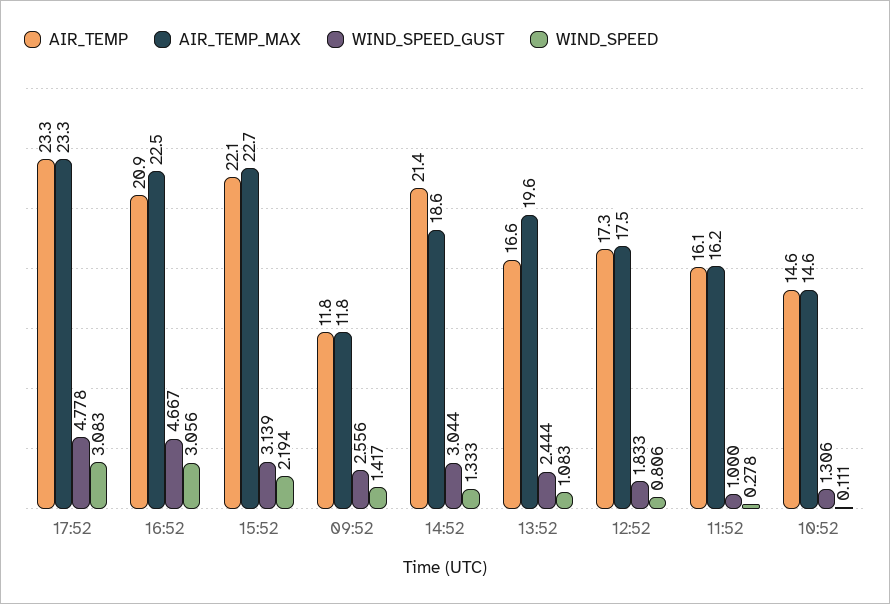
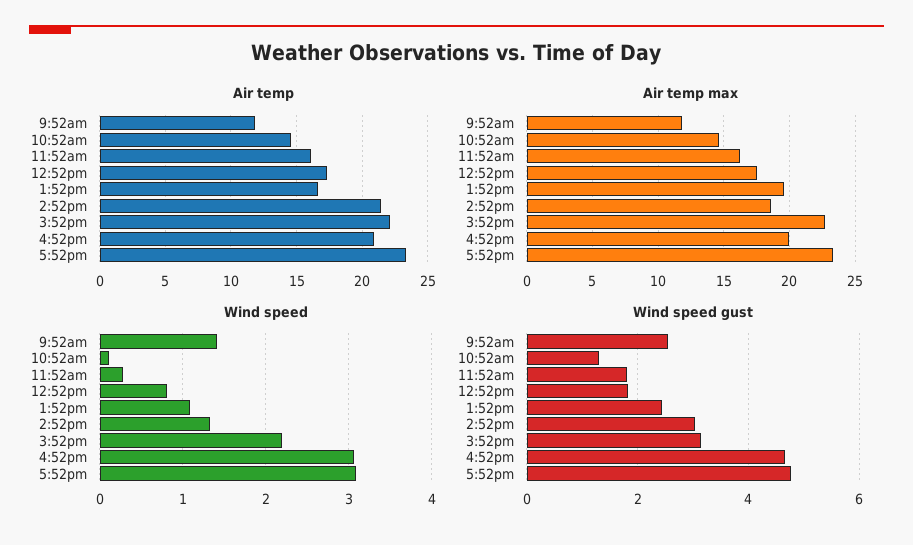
  {
    "AIR_TEMP": {
      "17:52": 23.3,
      "16:52": 20.9,
      "15:52": 22.1,
      "09:52": 11.8,
      "14:52": 21.4,
      "13:52": 16.6,
      "12:52": 17.3,
      "11:52": 16.1,
      "10:52": 14.6
    },
    "AIR_TEMP_MAX": {
      "17:52": 23.3,
-     "16:52": 22.5,
+     "16:52": 20,
      "15:52": 22.7,
      "09:52": 11.8,
      "14:52": 18.6,
      "13:52": 19.6,
      "12:52": 17.5,
      "11:52": 16.2,
      "10:52": 14.6
    },
    "WIND_SPEED_GUST": {
      "17:52": 4.778,
      "16:52": 4.667,
      "15:52": 3.139,
      "09:52": 2.556,
      "14:52": 3.044,
      "13:52": 2.444,
      "12:52": 1.833,
-     "11:52": 1,
+     "11:52": 1.8,
      "10:52": 1.306
    },
    "WIND_SPEED": {
      "17:52": 3.083,
      "16:52": 3.056,
      "15:52": 2.194,
      "09:52": 1.417,
      "14:52": 1.333,
      "13:52": 1.083,
      "12:52": 0.806,
      "11:52": 0.278,
      "10:52": 0.111
    }
  }

